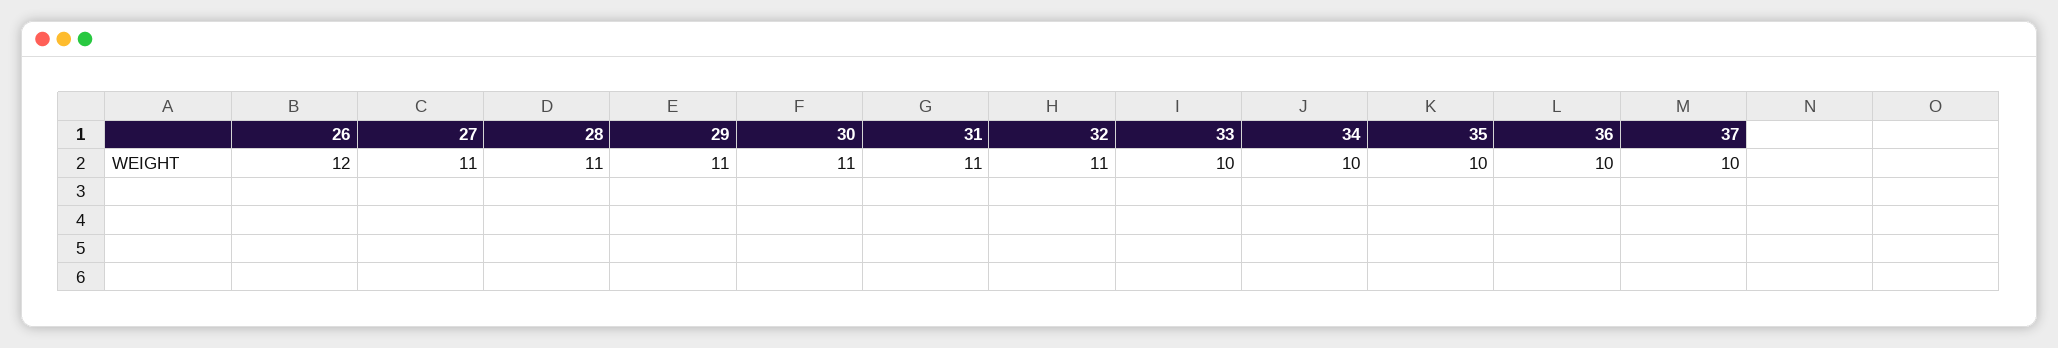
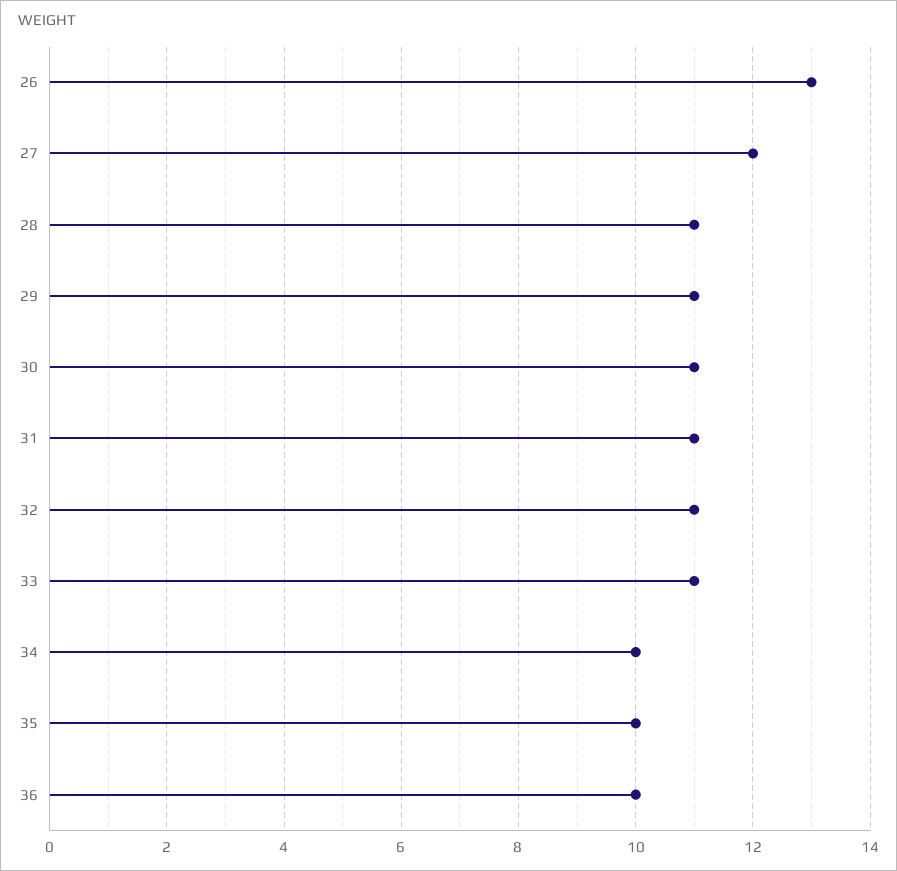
  {
-   "26": 12,
+   "26": 13,
-   "27": 11,
+   "27": 12,
    "28": 11,
    "29": 11,
    "30": 11,
    "31": 11,
    "32": 11,
-   "33": 10,
+   "33": 11,
    "34": 10,
    "35": 10,
-   "36": 10,
+   "36": 10
-   "37": 10
  }

